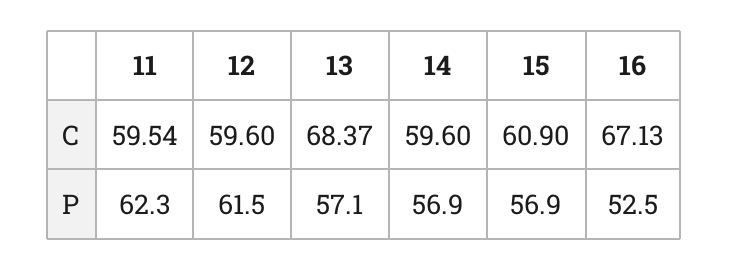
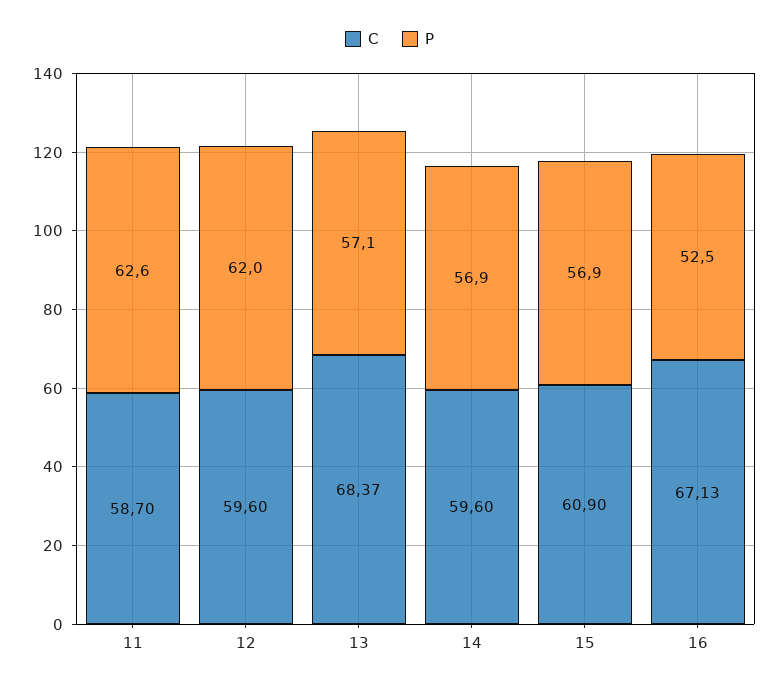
  {
    "C": {
-     "11": 59.54,
+     "11": 58.7,
      "12": 59.6,
      "13": 68.37,
      "14": 59.6,
      "15": 60.9,
      "16": 67.13
    },
    "P": {
-     "11": 62.3,
+     "11": 62.6,
-     "12": 61.5,
+     "12": 62,
      "13": 57.1,
      "14": 56.9,
      "15": 56.9,
      "16": 52.5
    }
  }

